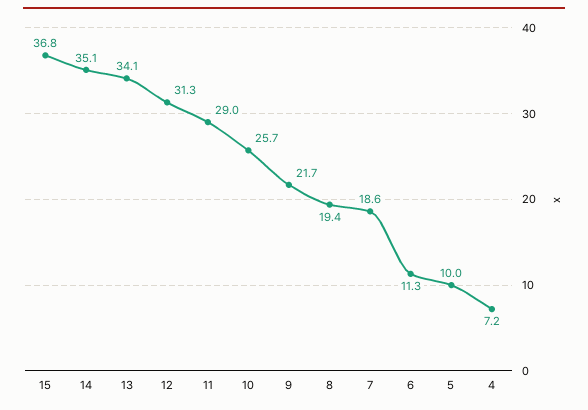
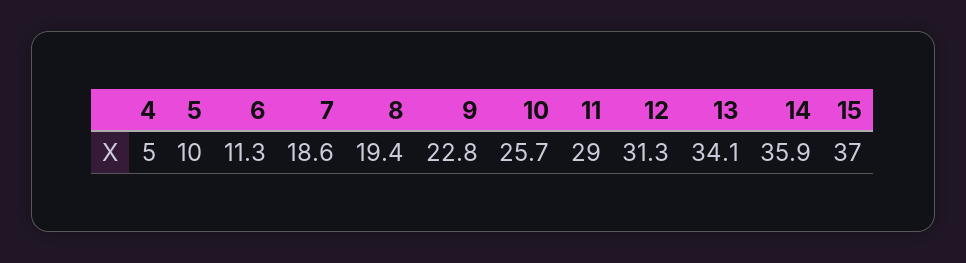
  {
-   "15": 36.8,
+   "15": 37,
-   "14": 35.1,
+   "14": 35.9,
    "13": 34.1,
    "12": 31.3,
    "11": 29,
    "10": 25.7,
-   "9": 21.7,
+   "9": 22.8,
    "8": 19.4,
    "7": 18.6,
    "6": 11.3,
    "5": 10,
-   "4": 7.2
+   "4": 5
  }

